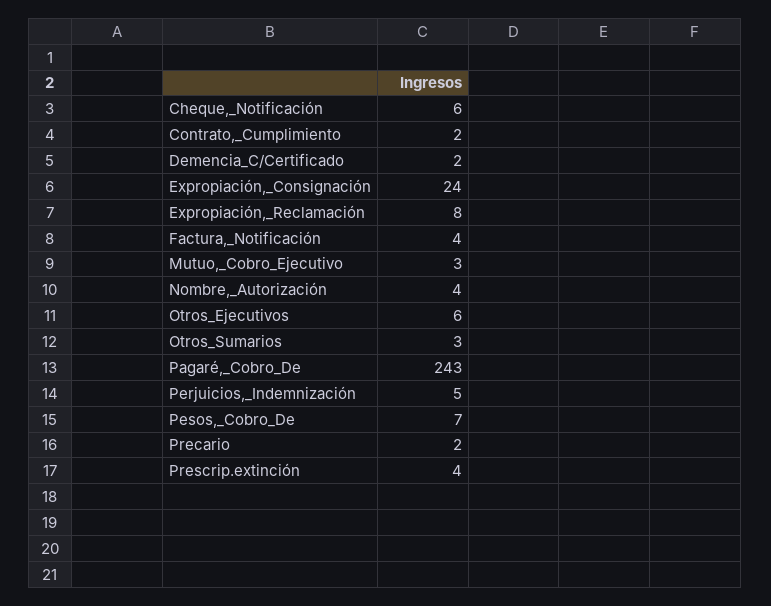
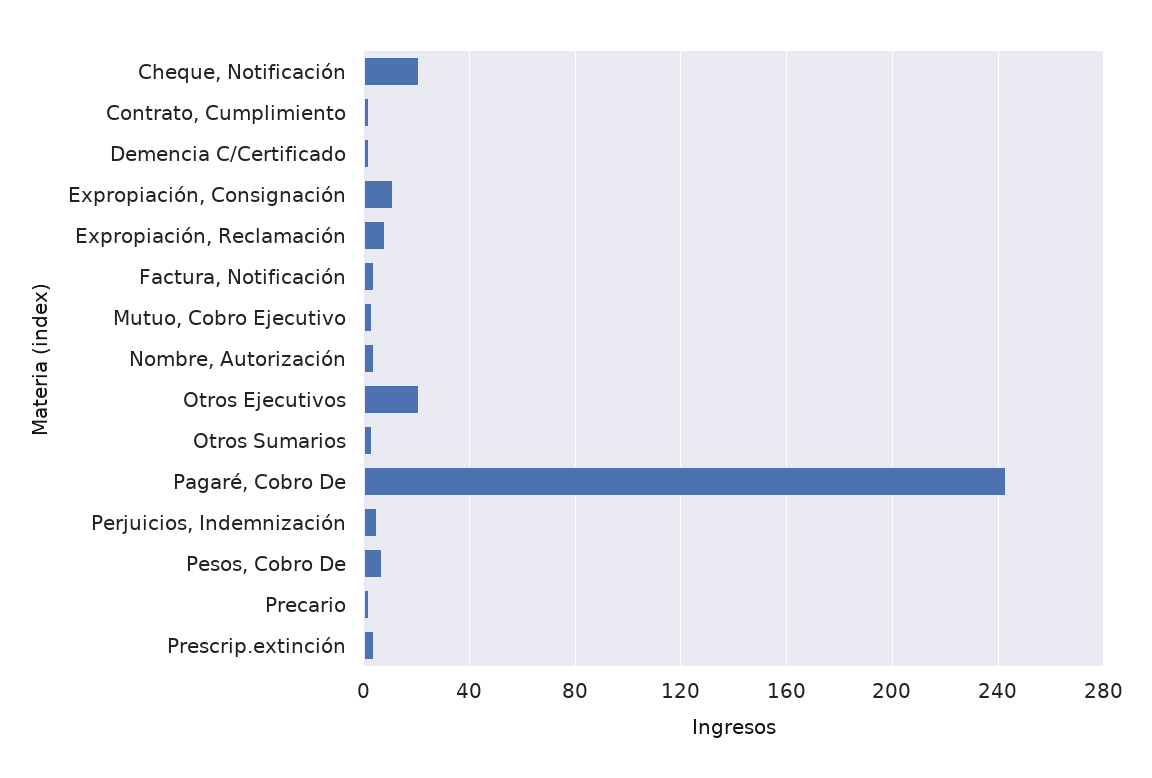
  {
-   "Cheque,_Notificación": 6,
+   "Cheque,_Notificación": 20,
    "Contrato,_Cumplimiento": 2,
    "Demencia_C/Certificado": 2,
-   "Expropiación,_Consignación": 24,
+   "Expropiación,_Consignación": 10,
    "Expropiación,_Reclamación": 8,
    "Factura,_Notificación": 4,
    "Mutuo,_Cobro_Ejecutivo": 3,
    "Nombre,_Autorización": 4,
-   "Otros_Ejecutivos": 6,
+   "Otros_Ejecutivos": 20,
    "Otros_Sumarios": 3,
    "Pagaré,_Cobro_De": 243,
    "Perjuicios,_Indemnización": 5,
    "Pesos,_Cobro_De": 7,
    "Precario": 2,
    "Prescrip.extinción": 4
  }

